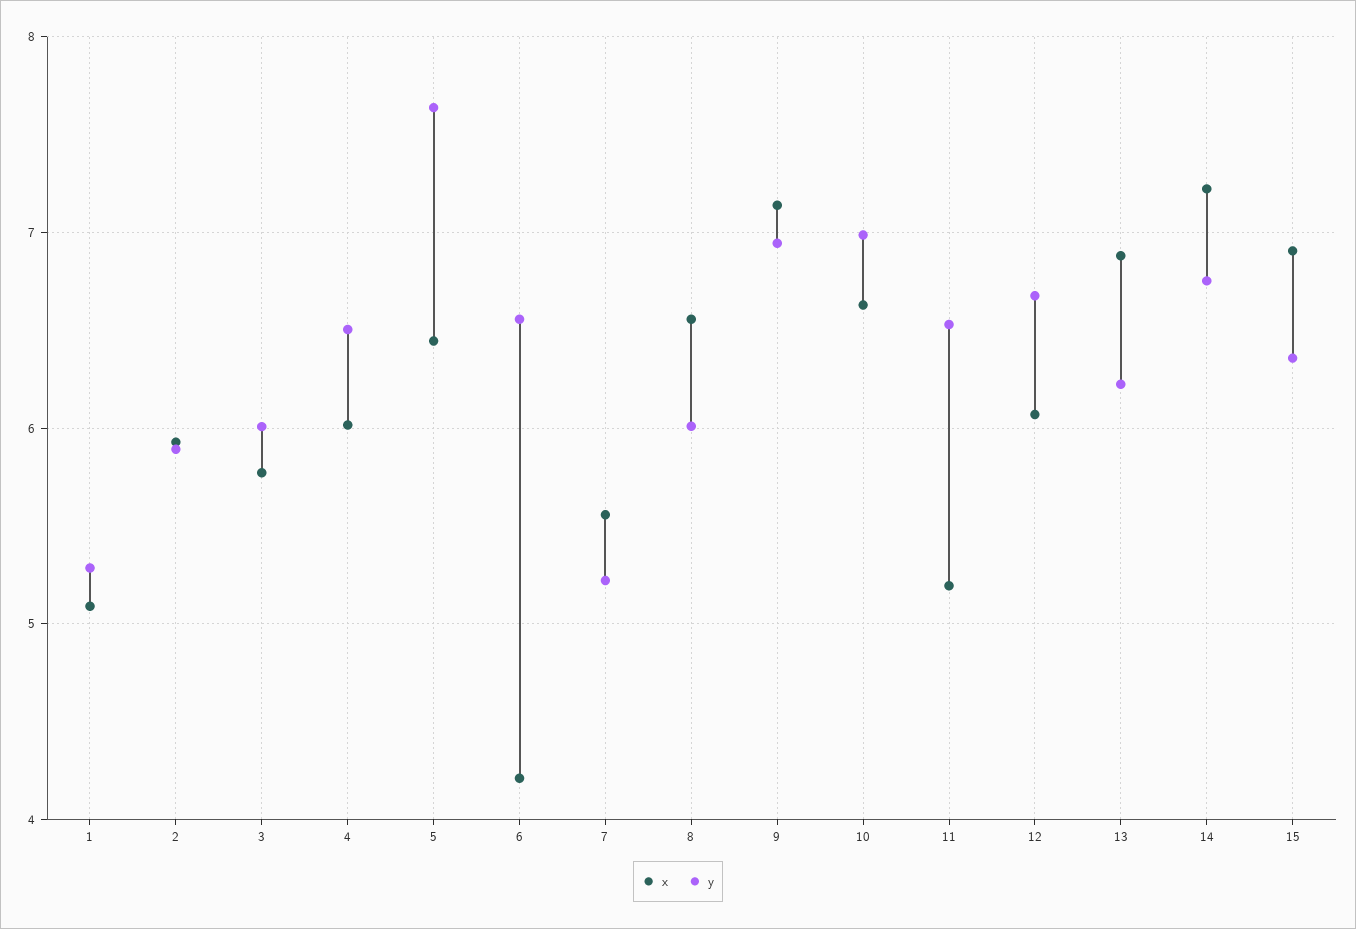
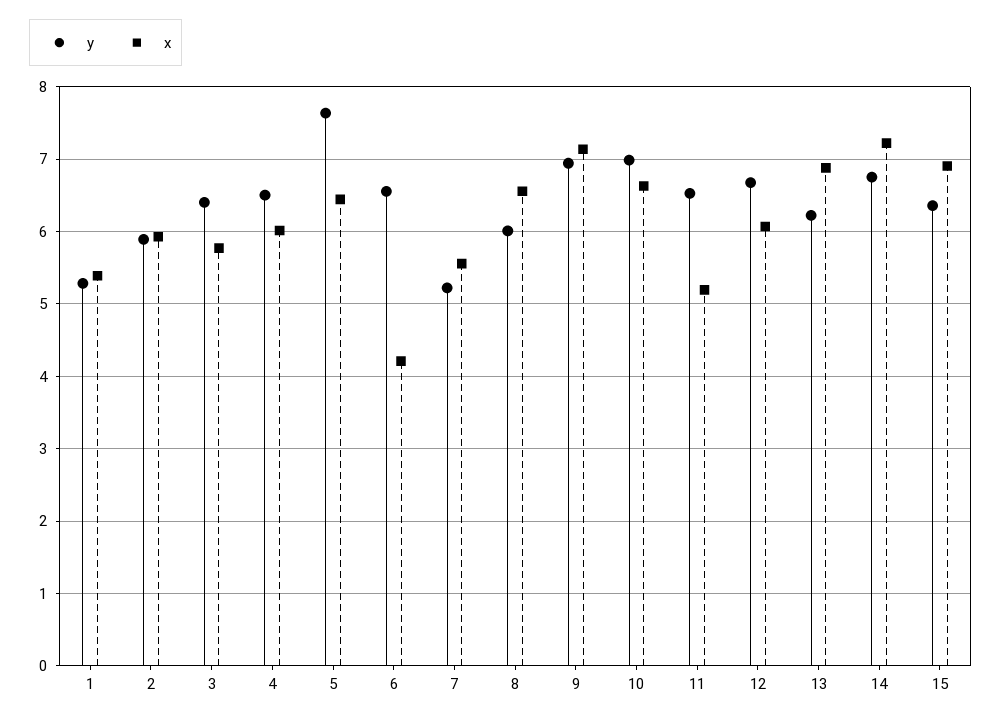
  {
    "x": {
-     "1": 5.1,
+     "1": 5.4,
      "2": 5.9,
      "3": 5.8,
      "4": 6,
      "5": 6.4,
      "6": 4.2,
      "7": 5.6,
      "8": 6.6,
      "9": 7.1,
      "10": 6.6,
      "11": 5.2,
      "12": 6.1,
      "13": 6.9,
      "14": 7.2,
      "15": 6.9
    },
    "y": {
      "1": 5.3,
      "2": 5.9,
-     "3": 6,
+     "3": 6.4,
      "4": 6.5,
      "5": 7.6,
      "6": 6.6,
      "7": 5.2,
      "8": 6,
      "9": 6.9,
      "10": 7,
      "11": 6.5,
      "12": 6.7,
      "13": 6.2,
      "14": 6.8,
      "15": 6.4
    }
  }

